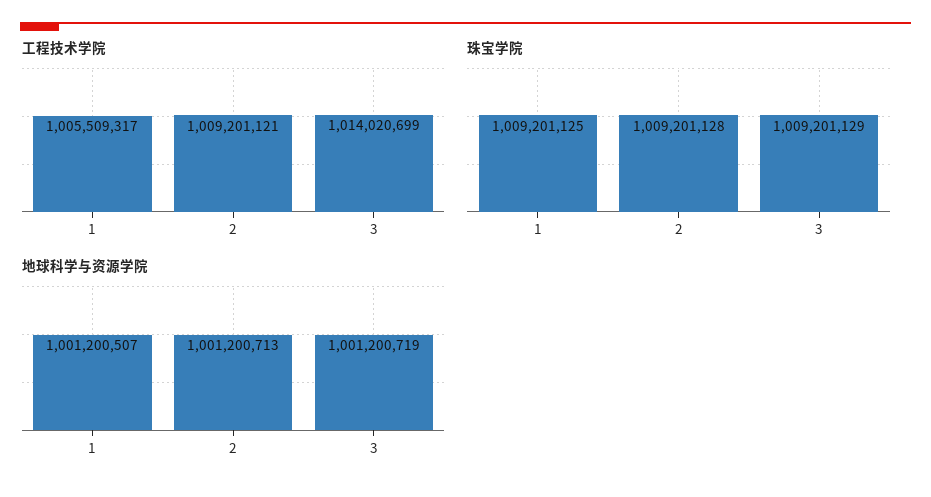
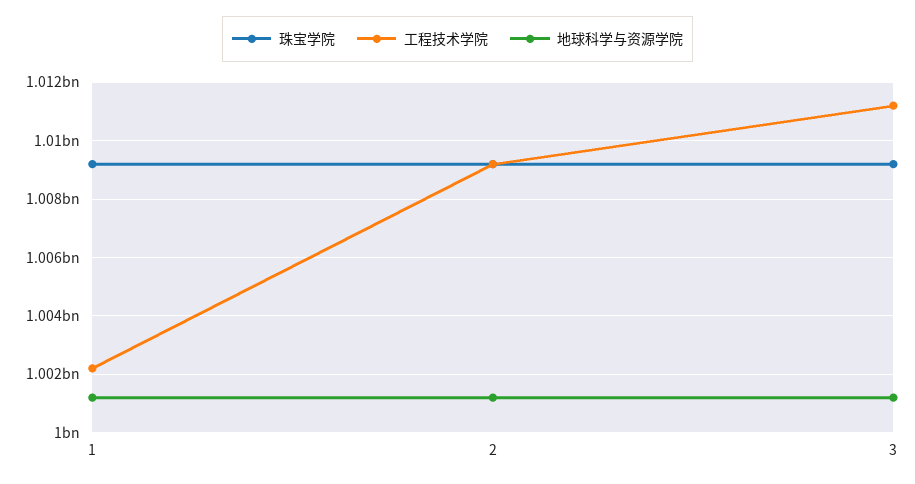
  {
    "工程技术学院": {
-     "1": 1005509317,
+     "1": 1002250000,
      "2": 1009201121,
-     "3": 1014020699
+     "3": 1011250000
    },
    "珠宝学院": {
      "1": 1009201125,
      "2": 1009201128,
      "3": 1009201129
    },
    "地球科学与资源学院": {
      "1": 1001200507,
      "2": 1001200713,
      "3": 1001200719
    }
  }

